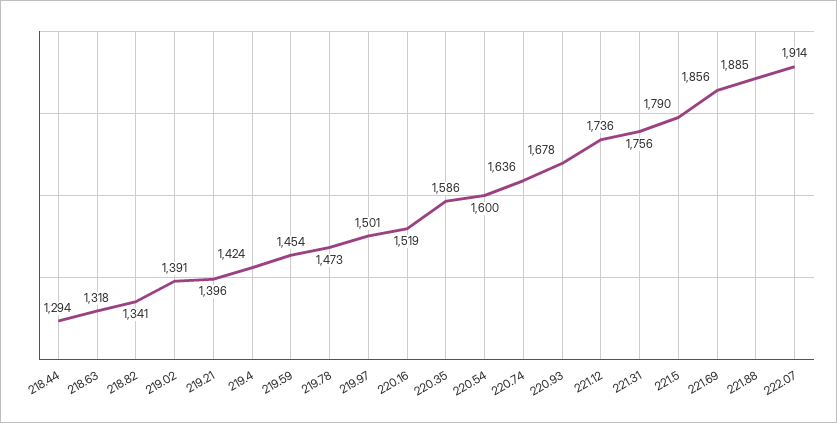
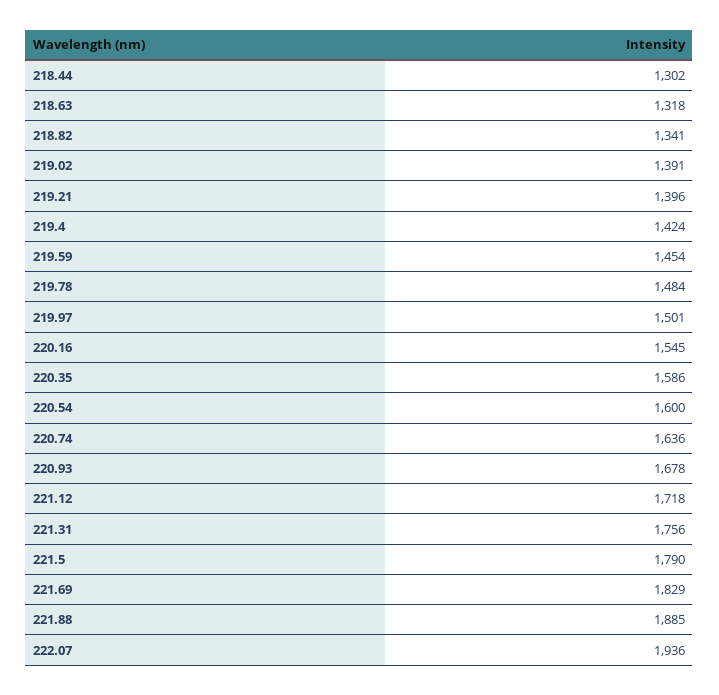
  {
-   "218.44": 1294,
+   "218.44": 1302,
    "218.63": 1318,
    "218.82": 1341,
    "219.02": 1391,
    "219.21": 1396,
    "219.4": 1424,
    "219.59": 1454,
-   "219.78": 1473,
+   "219.78": 1484,
    "219.97": 1501,
-   "220.16": 1519,
+   "220.16": 1545,
    "220.35": 1586,
    "220.54": 1600,
    "220.74": 1636,
    "220.93": 1678,
-   "221.12": 1736,
+   "221.12": 1718,
    "221.31": 1756,
    "221.5": 1790,
-   "221.69": 1856,
+   "221.69": 1829,
    "221.88": 1885,
-   "222.07": 1914
+   "222.07": 1936
  }

